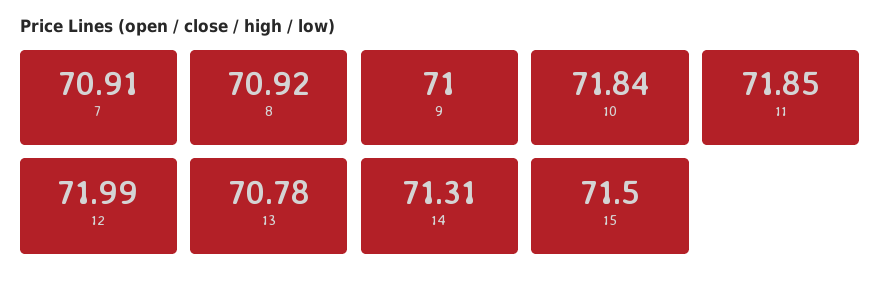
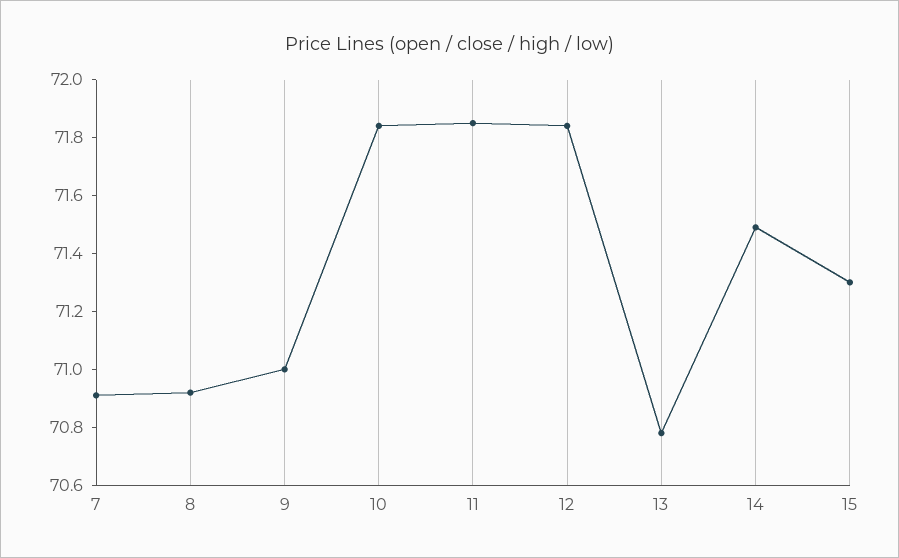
  {
    "7": 70.91,
    "8": 70.92,
    "9": 71,
    "10": 71.84,
    "11": 71.85,
-   "12": 71.99,
+   "12": 71.85,
    "13": 70.78,
-   "14": 71.31,
+   "14": 71.5,
-   "15": 71.5
+   "15": 71.3
  }

